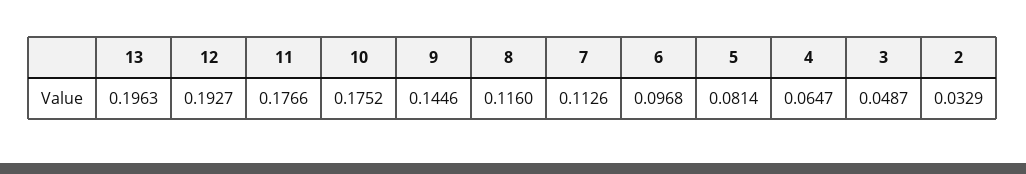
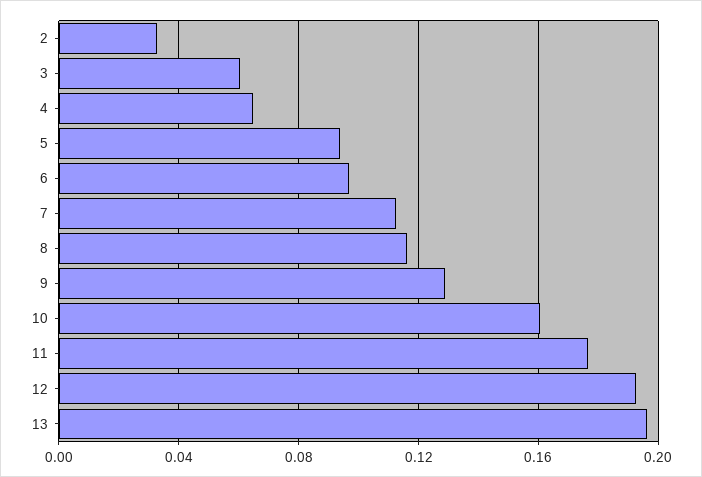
  {
    "13": 0.1963,
    "12": 0.1927,
    "11": 0.1766,
-   "10": 0.1752,
+   "10": 0.16,
-   "9": 0.1446,
+   "9": 0.13,
    "8": 0.116,
    "7": 0.1126,
    "6": 0.0968,
-   "5": 0.0814,
+   "5": 0.095,
    "4": 0.0647,
-   "3": 0.0487,
+   "3": 0.06,
    "2": 0.0329
  }

